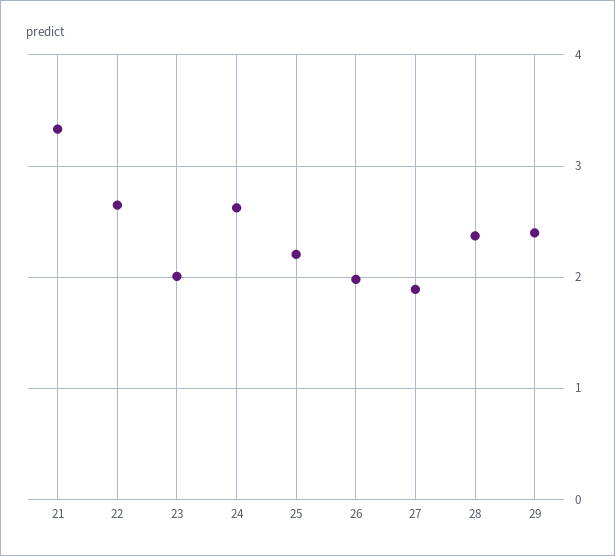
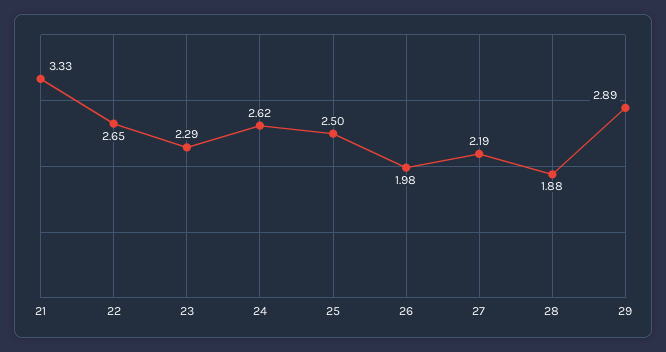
  {
    "21": 3.33,
    "22": 2.65,
-   "23": 2,
+   "23": 2.29,
    "24": 2.62,
-   "25": 2.2,
+   "25": 2.5,
    "26": 1.98,
-   "27": 1.9,
+   "27": 2.19,
-   "28": 2.4,
+   "28": 1.88,
-   "29": 2.4
+   "29": 2.89
  }

